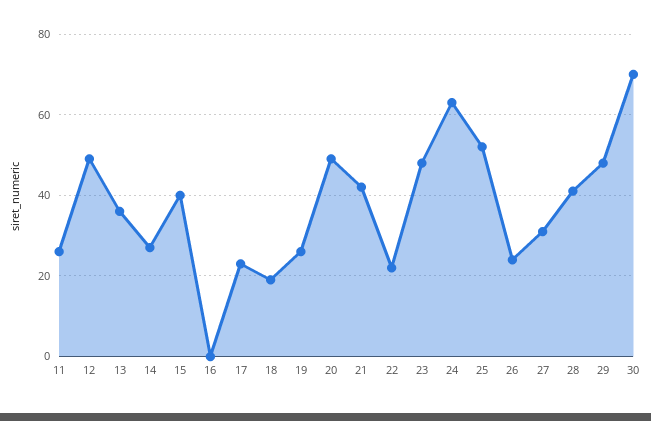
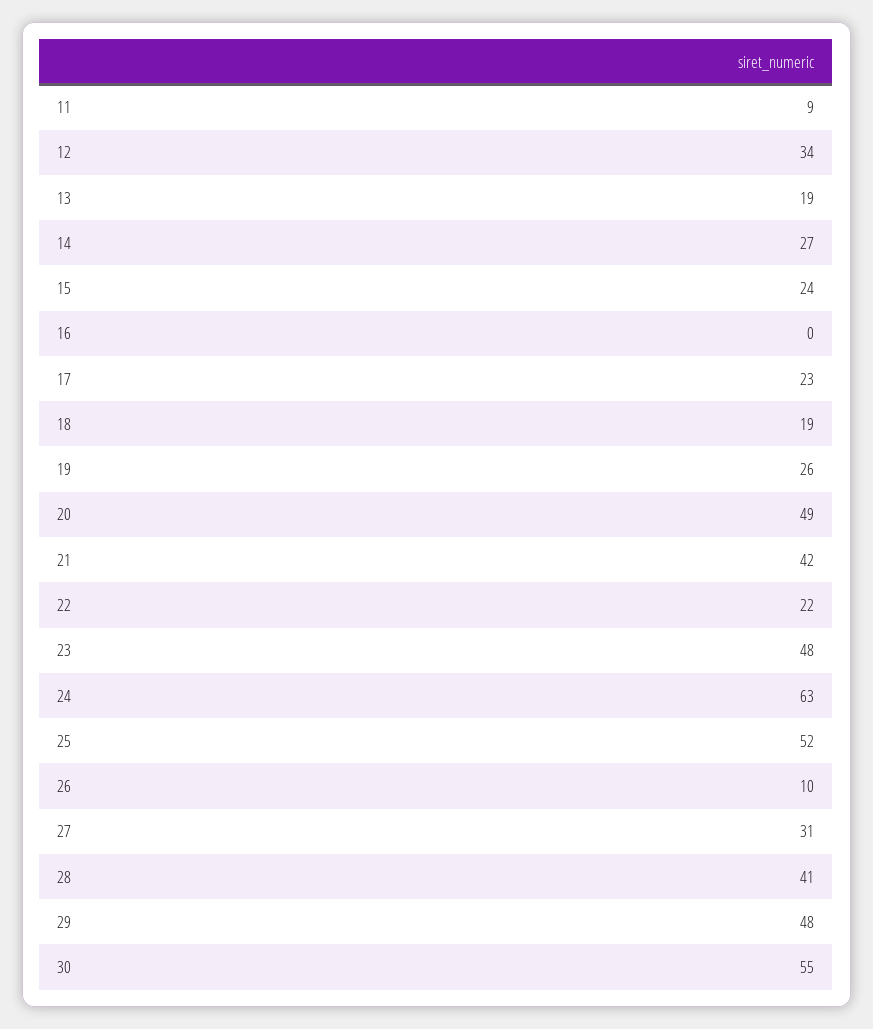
  {
-   "11": 25,
+   "11": 9,
-   "12": 50,
+   "12": 34,
-   "13": 35,
+   "13": 19,
    "14": 27,
-   "15": 40,
+   "15": 24,
    "16": 0,
    "17": 23,
    "18": 19,
    "19": 26,
    "20": 49,
    "21": 42,
    "22": 22,
    "23": 48,
    "24": 63,
    "25": 52,
-   "26": 25,
+   "26": 10,
    "27": 31,
    "28": 41,
    "29": 48,
-   "30": 70
+   "30": 55
  }

